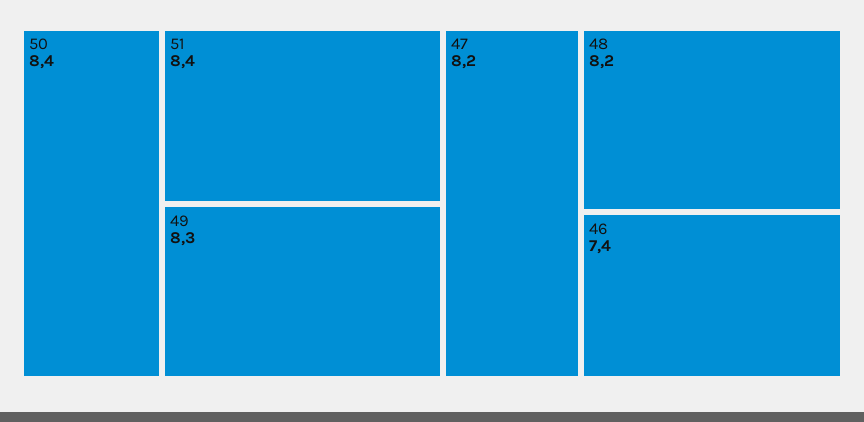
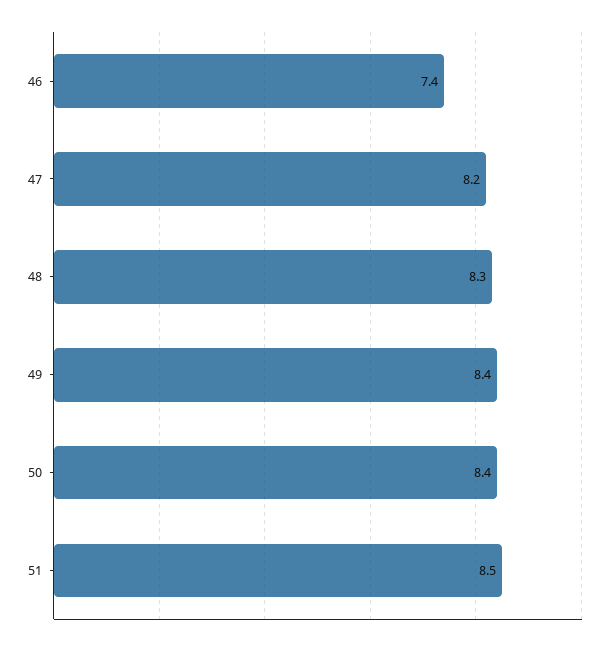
  {
    "50": 8.4,
-   "51": 8.4,
+   "51": 8.5,
-   "49": 8.3,
+   "49": 8.4,
    "47": 8.2,
-   "48": 8.2,
+   "48": 8.3,
    "46": 7.4
  }

